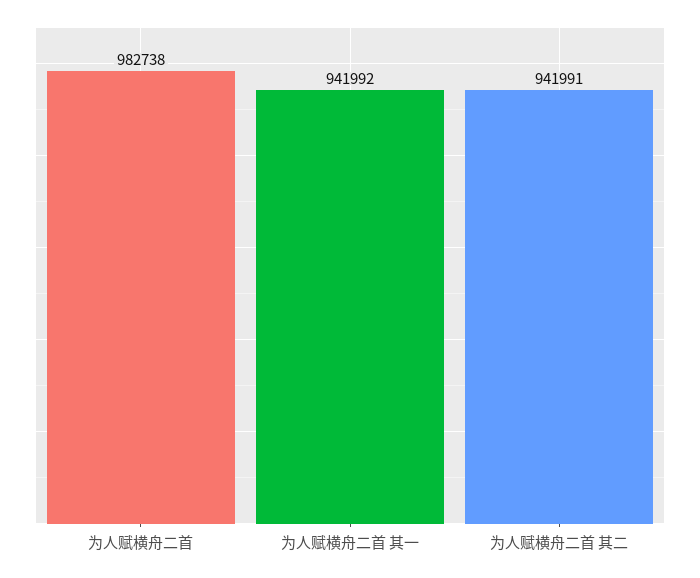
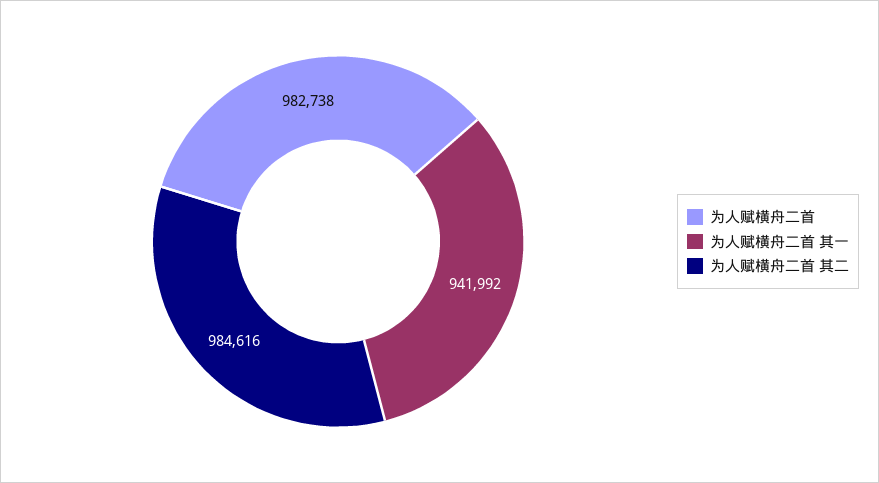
  {
    "为人赋横舟二首": 982738,
    "为人赋横舟二首 其一": 941992,
-   "为人赋横舟二首 其二": 941991
+   "为人赋横舟二首 其二": 984616
  }

